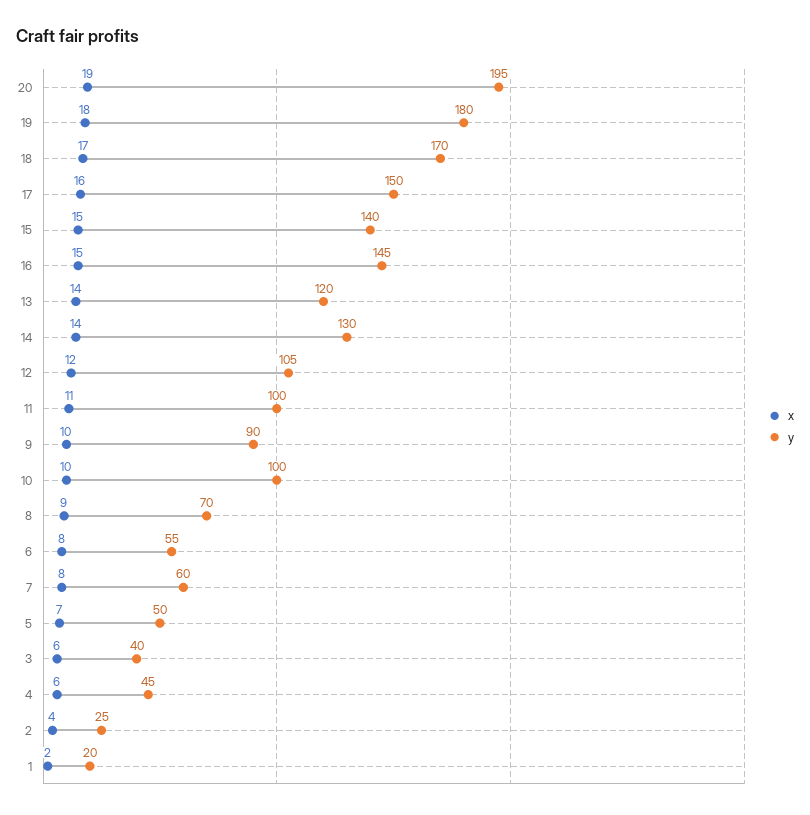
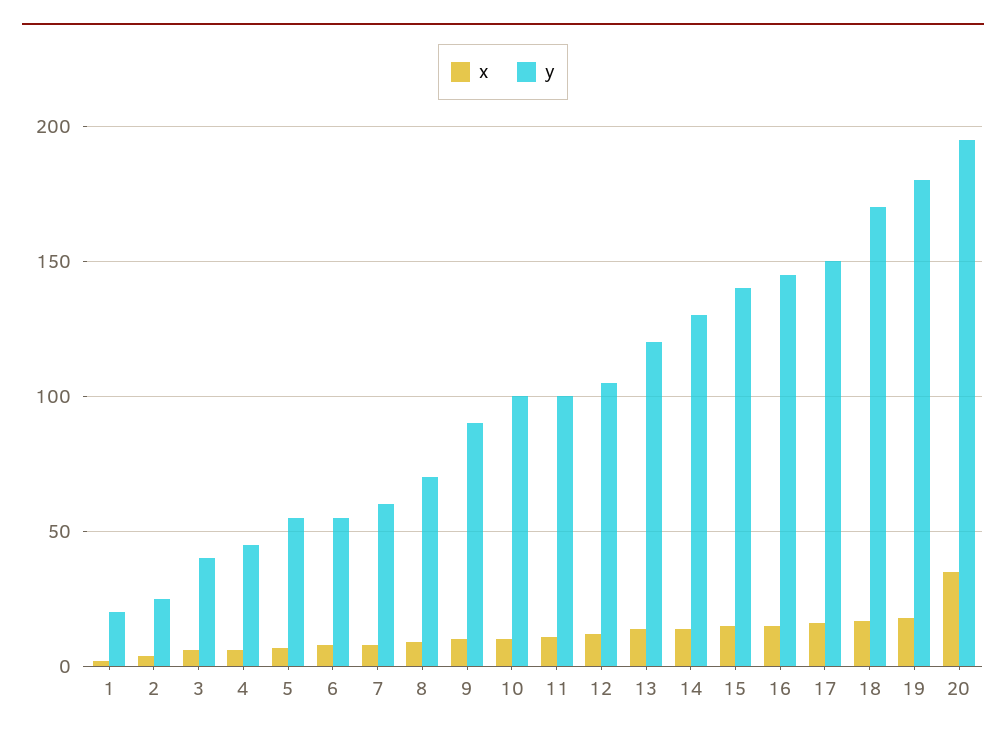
  {
    "x": {
-     "20": 19,
+     "20": 35,
      "19": 18,
      "18": 17,
      "17": 16,
      "15": 15,
      "16": 15,
      "13": 14,
      "14": 14,
      "12": 12,
      "11": 11,
      "9": 10,
      "10": 10,
      "8": 9,
      "6": 8,
      "7": 8,
      "5": 7,
      "3": 6,
      "4": 6,
      "2": 4,
      "1": 2
    },
    "y": {
      "20": 195,
      "19": 180,
      "18": 170,
      "17": 150,
      "15": 140,
      "16": 145,
      "13": 120,
      "14": 130,
      "12": 105,
      "11": 100,
      "9": 90,
      "10": 100,
      "8": 70,
      "6": 55,
      "7": 60,
-     "5": 50,
+     "5": 55,
      "3": 40,
      "4": 45,
      "2": 25,
      "1": 20
    }
  }

